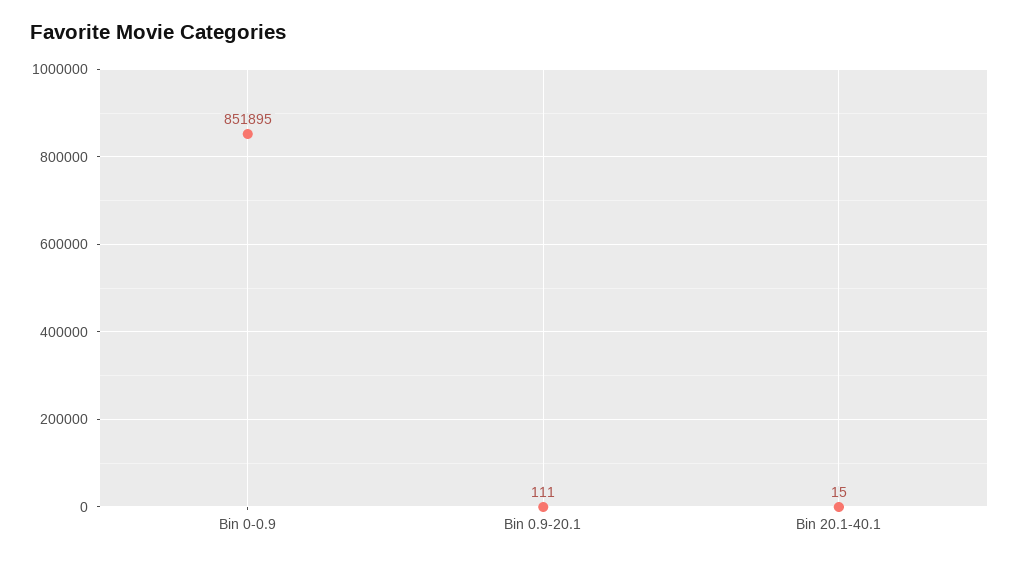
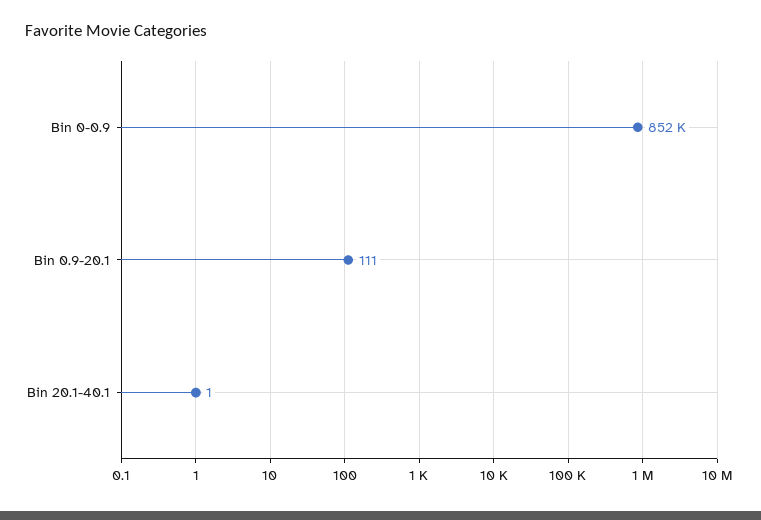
  {
    "Bin 0-0.9": 851895,
    "Bin 0.9-20.1": 111,
-   "Bin 20.1-40.1": 15
+   "Bin 20.1-40.1": 1
  }

